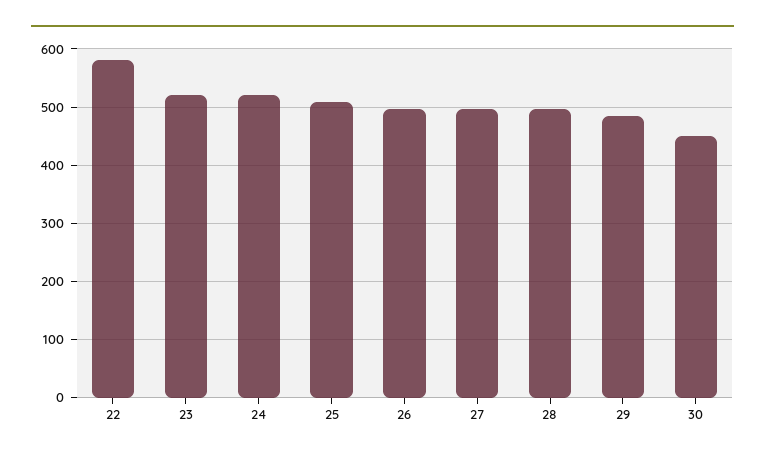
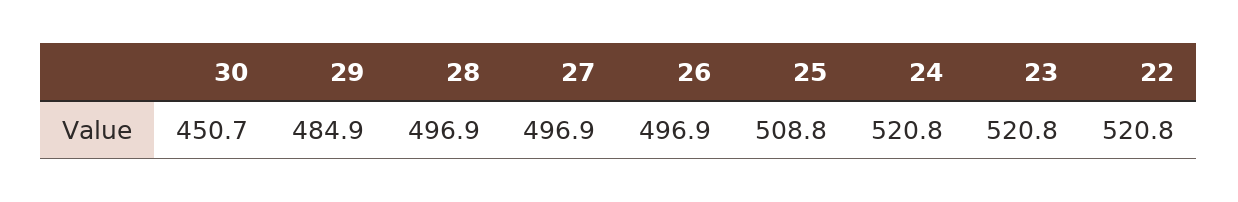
  {
-   "22": 580,
+   "22": 520.8,
    "23": 520.8,
    "24": 520.8,
    "25": 508.8,
    "26": 496.9,
    "27": 496.9,
    "28": 496.9,
    "29": 484.9,
    "30": 450.7
  }

